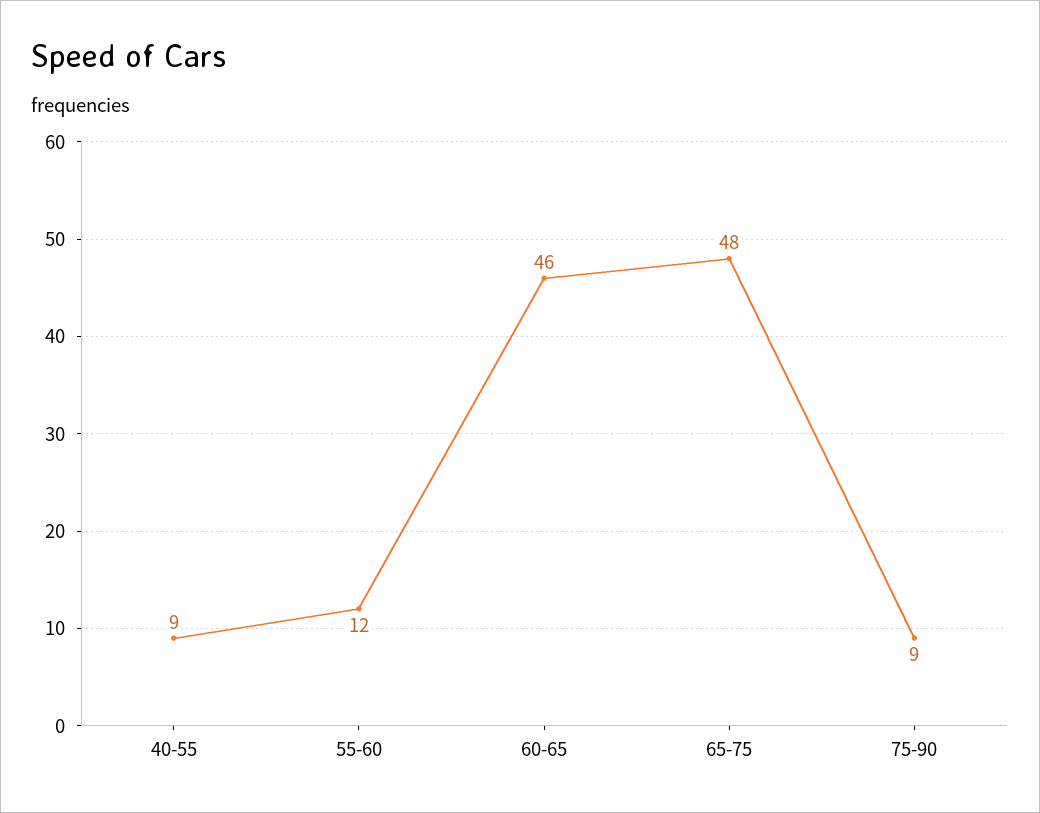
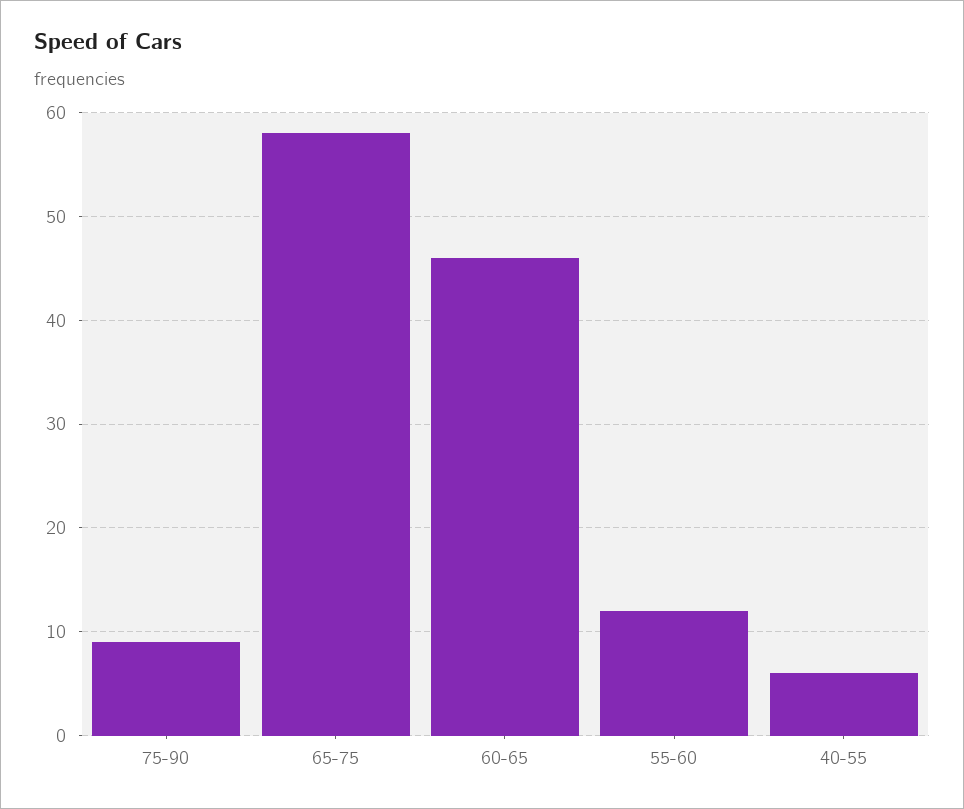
  {
-   "40-55": 9,
+   "40-55": 6,
    "55-60": 12,
    "60-65": 46,
-   "65-75": 48,
+   "65-75": 58,
    "75-90": 9
  }

